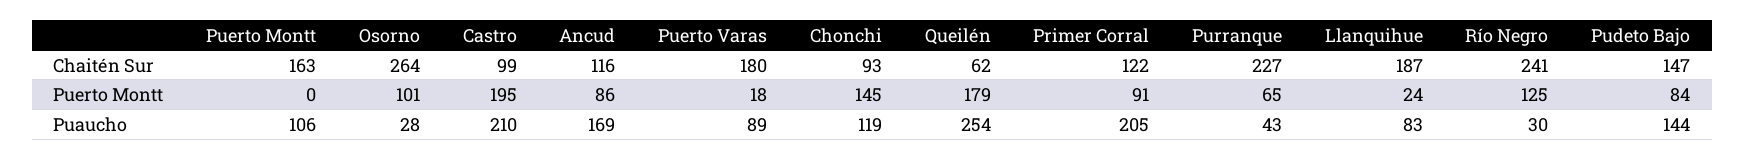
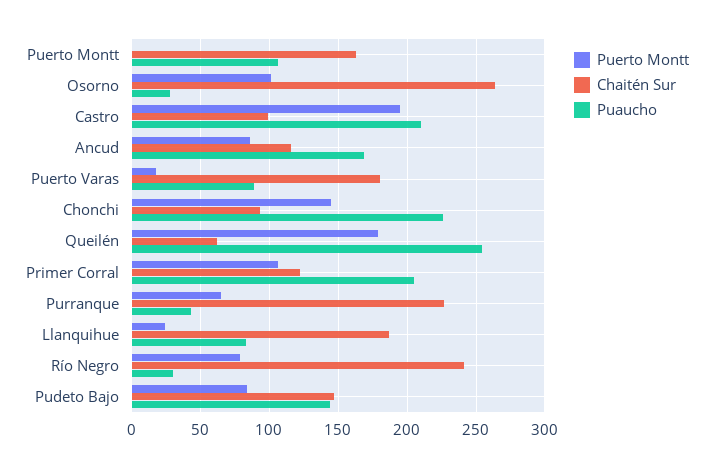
  {
    "Chaitén Sur": {
      "Puerto Montt": 163,
      "Osorno": 264,
      "Castro": 99,
      "Ancud": 116,
      "Puerto Varas": 180,
      "Chonchi": 93,
      "Queilén": 62,
      "Primer Corral": 122,
      "Purranque": 227,
      "Llanquihue": 187,
      "Río Negro": 241,
      "Pudeto Bajo": 147
    },
    "Puerto Montt": {
      "Puerto Montt": 0,
      "Osorno": 101,
      "Castro": 195,
      "Ancud": 86,
      "Puerto Varas": 18,
      "Chonchi": 145,
      "Queilén": 179,
-     "Primer Corral": 91,
+     "Primer Corral": 105,
      "Purranque": 65,
      "Llanquihue": 24,
-     "Río Negro": 125,
+     "Río Negro": 80,
      "Pudeto Bajo": 84
    },
    "Puaucho": {
      "Puerto Montt": 106,
      "Osorno": 28,
      "Castro": 210,
      "Ancud": 169,
      "Puerto Varas": 89,
-     "Chonchi": 119,
+     "Chonchi": 225,
      "Queilén": 254,
      "Primer Corral": 205,
      "Purranque": 43,
      "Llanquihue": 83,
      "Río Negro": 30,
      "Pudeto Bajo": 144
    }
  }

